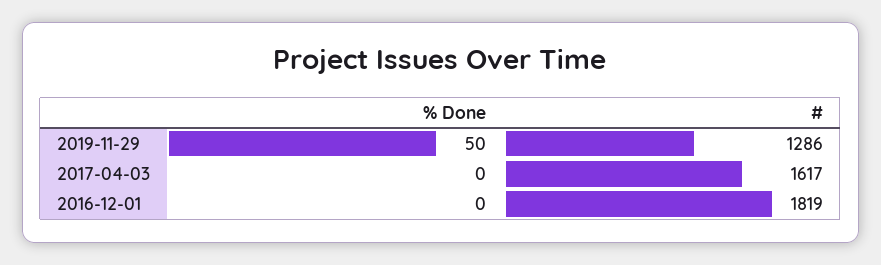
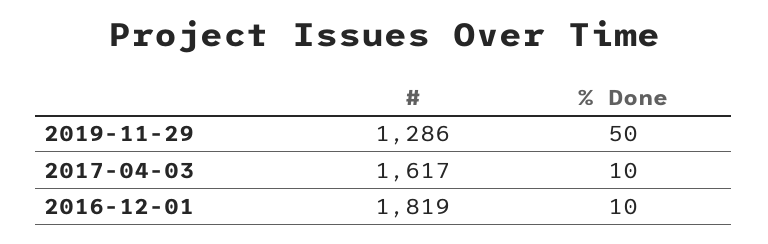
  {
    "% Done": {
      "2019-11-29": 50,
-     "2017-04-03": 0,
+     "2017-04-03": 10,
-     "2016-12-01": 0
+     "2016-12-01": 10
    },
    "#": {
      "2019-11-29": 1286,
      "2017-04-03": 1617,
      "2016-12-01": 1819
    }
  }

